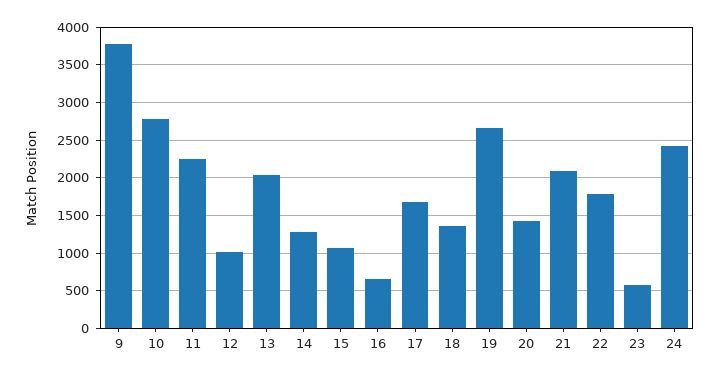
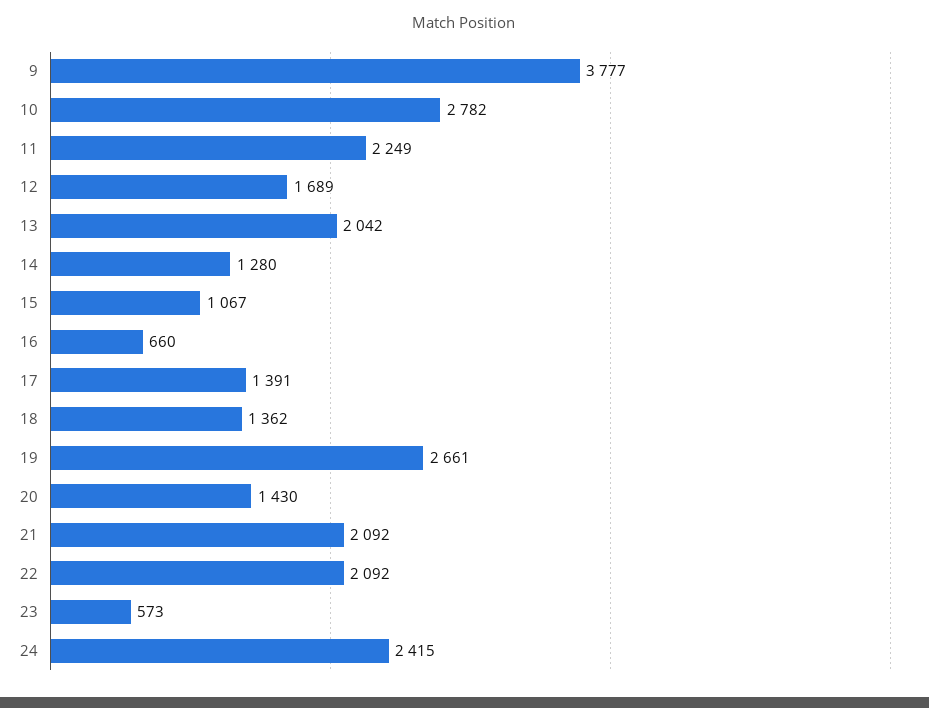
  {
    "9": 3777,
    "10": 2782,
    "11": 2249,
-   "12": 1000,
+   "12": 1689,
    "13": 2042,
    "14": 1280,
    "15": 1067,
    "16": 660,
-   "17": 1700,
+   "17": 1391,
    "18": 1362,
    "19": 2661,
    "20": 1430,
    "21": 2092,
-   "22": 1800,
+   "22": 2092,
    "23": 573,
    "24": 2415
  }

